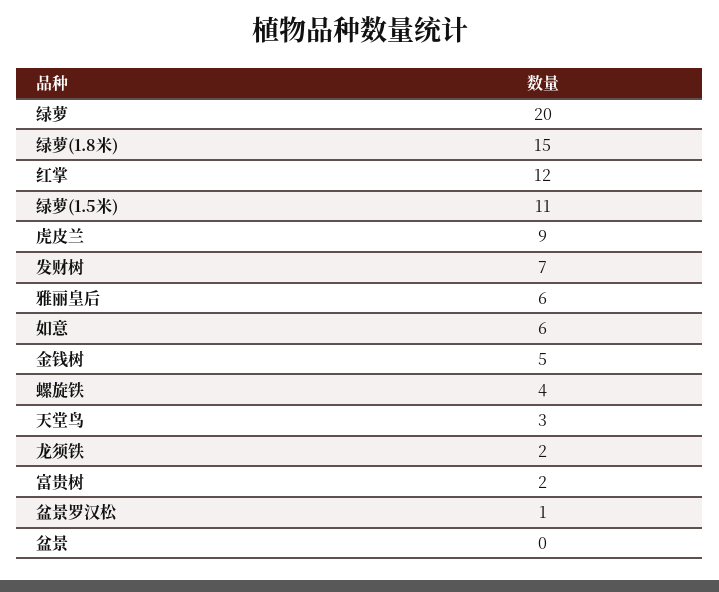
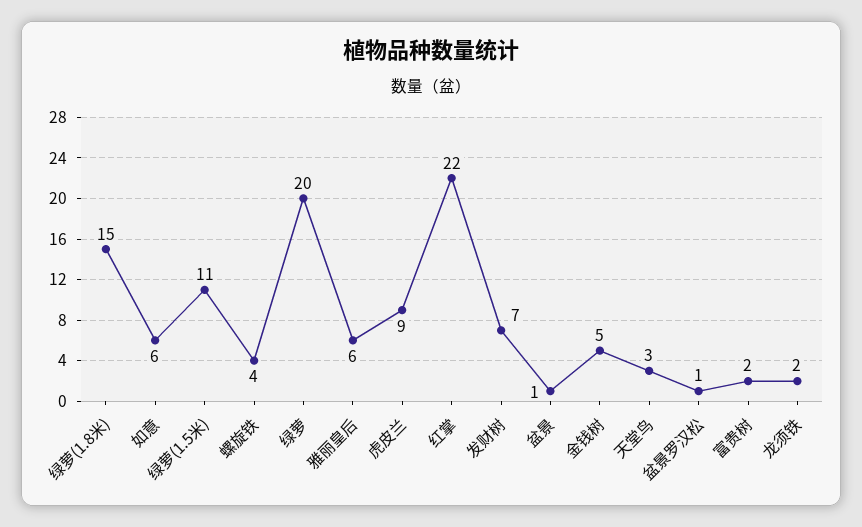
  {
    "绿萝": 20,
    "绿萝(1.8米)": 15,
-   "红掌": 12,
+   "红掌": 22,
    "绿萝(1.5米)": 11,
    "虎皮兰": 9,
    "发财树": 7,
    "雅丽皇后": 6,
    "如意": 6,
    "金钱树": 5,
    "螺旋铁": 4,
    "天堂鸟": 3,
    "龙须铁": 2,
    "富贵树": 2,
    "盆景罗汉松": 1,
-   "盆景": 0
+   "盆景": 1
  }

